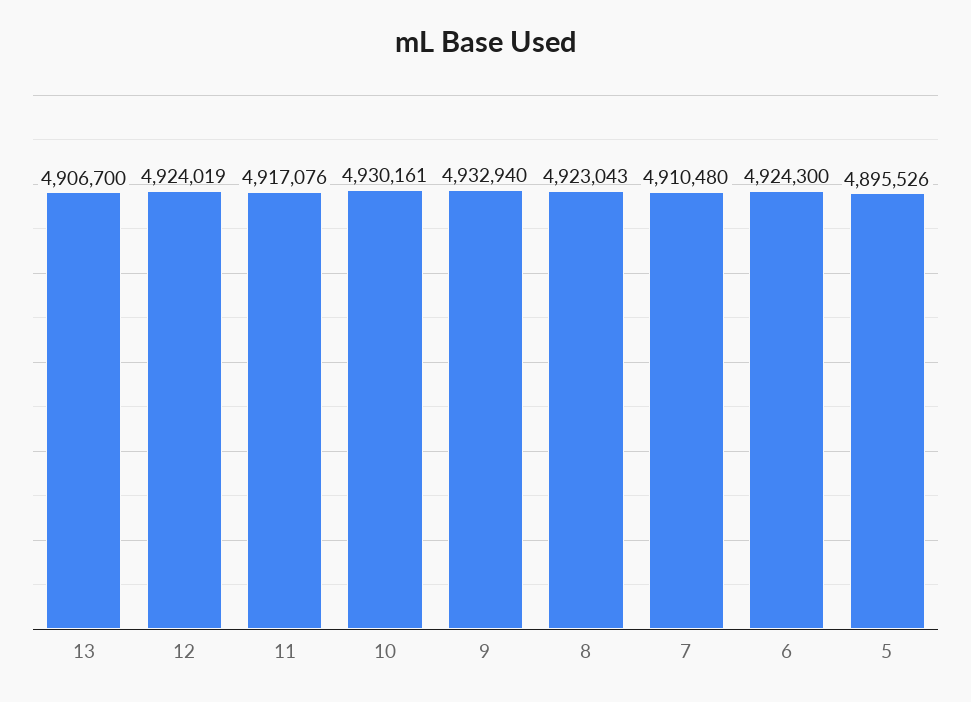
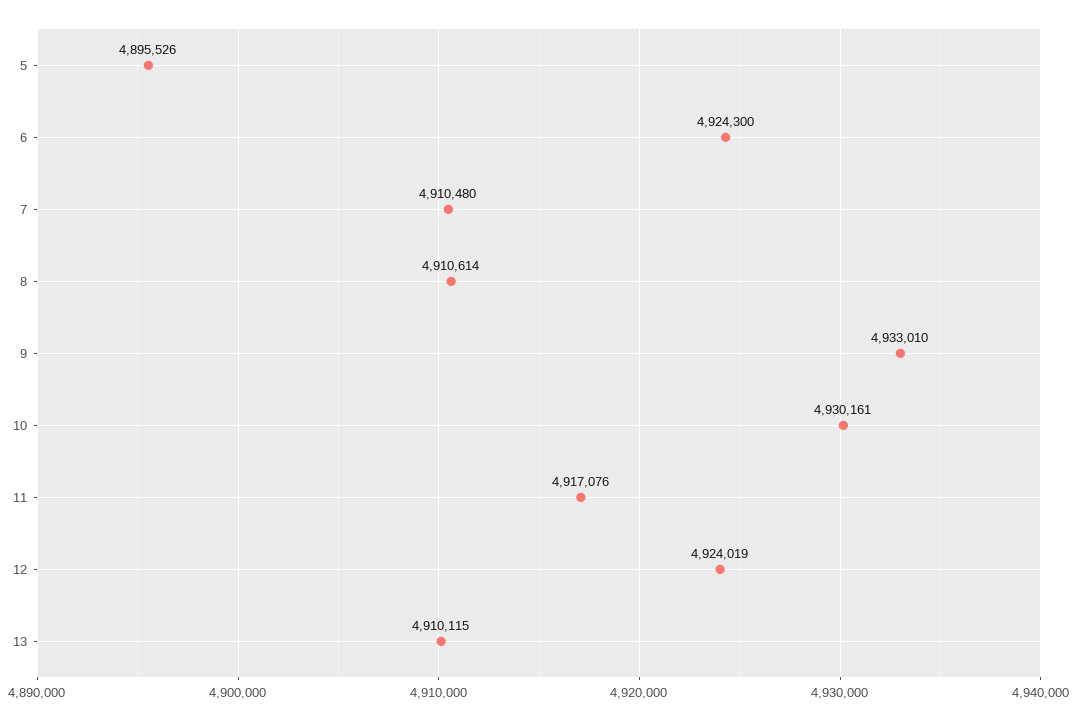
  {
-   "13": 4906700,
+   "13": 4910115,
    "12": 4924019,
    "11": 4917076,
    "10": 4930161,
-   "9": 4932940,
+   "9": 4933010,
-   "8": 4923043,
+   "8": 4910614,
    "7": 4910480,
    "6": 4924300,
    "5": 4895526
  }

